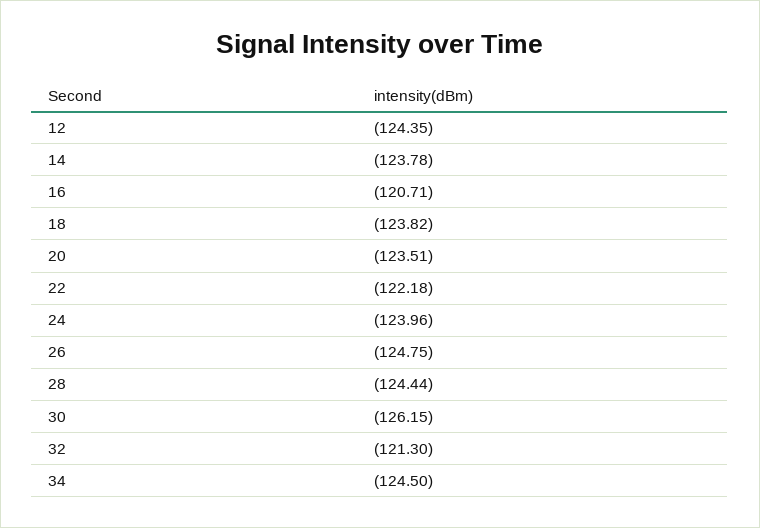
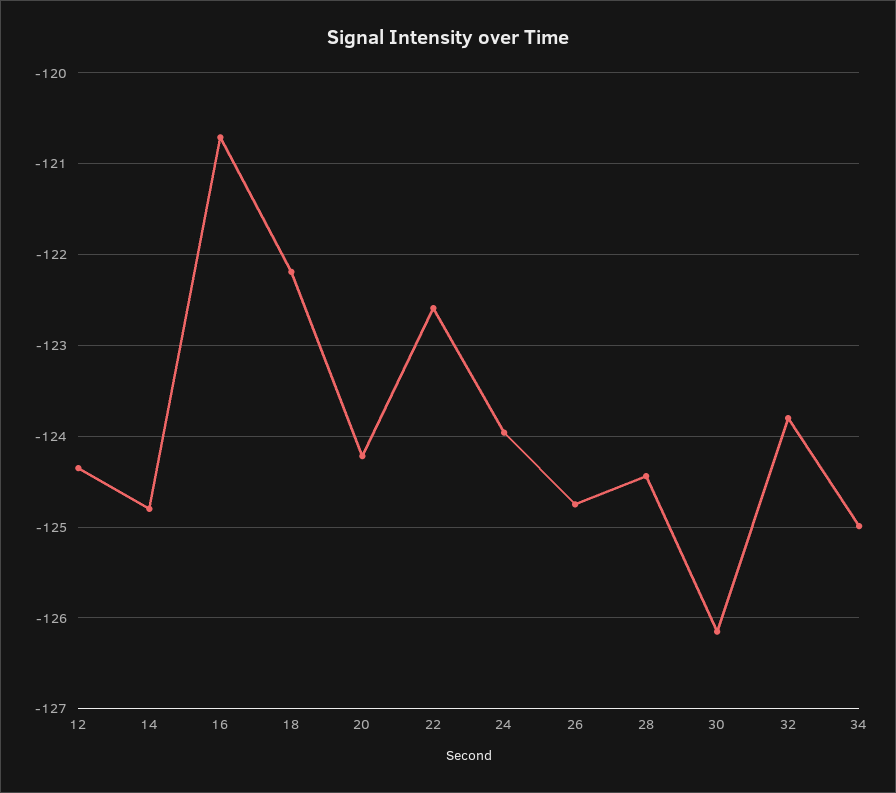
  {
    "12": -124.35,
-   "14": -123.78,
+   "14": -124.8,
    "16": -120.71,
-   "18": -123.82,
+   "18": -122.2,
-   "20": -123.51,
+   "20": -124.2,
-   "22": -122.18,
+   "22": -122.6,
    "24": -123.96,
    "26": -124.75,
    "28": -124.44,
    "30": -126.15,
-   "32": -121.3,
+   "32": -123.8,
-   "34": -124.5
+   "34": -125
  }

